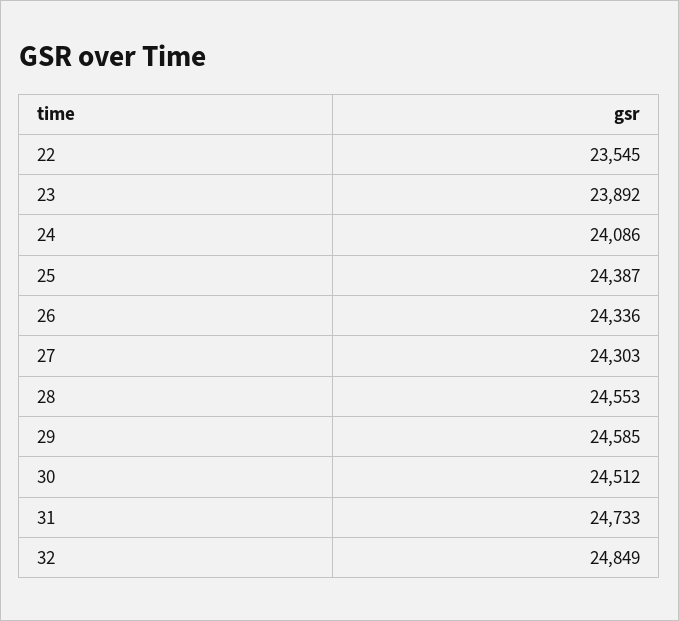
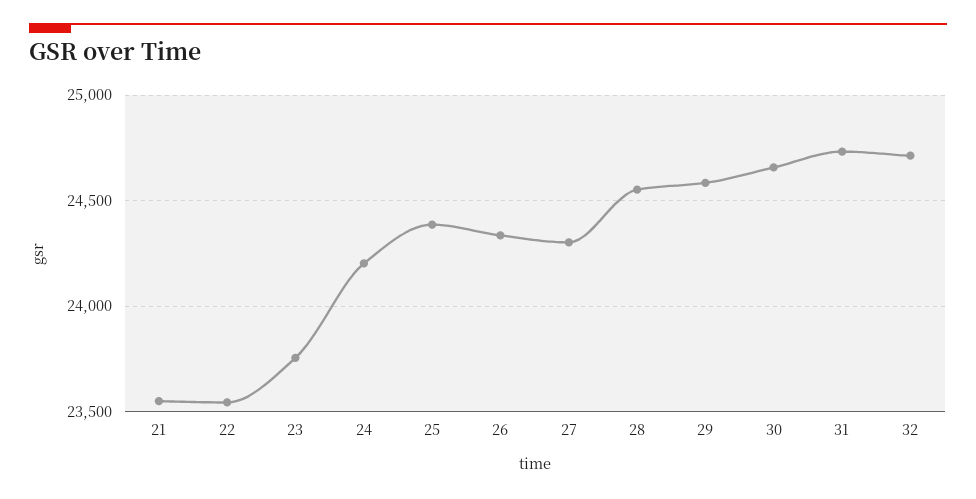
  {
    "22": 23545,
-   "23": 23892,
+   "23": 23750,
-   "24": 24086,
+   "24": 24200,
    "25": 24387,
    "26": 24336,
    "27": 24303,
    "28": 24553,
    "29": 24585,
-   "30": 24512,
+   "30": 24650,
    "31": 24733,
-   "32": 24849
+   "32": 24700,
+   "21": 23550
  }

